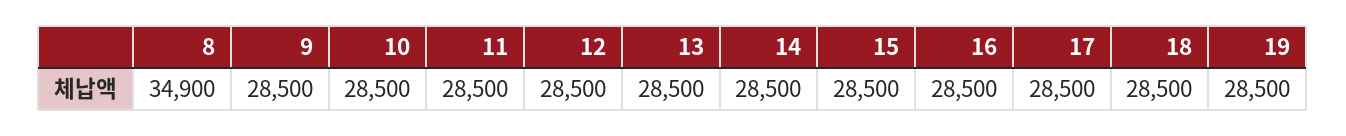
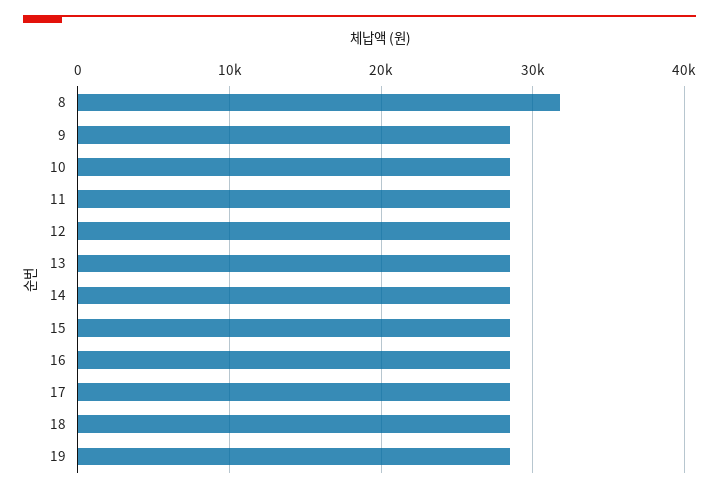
  {
-   "8": 34900,
+   "8": 32000,
    "9": 28500,
    "10": 28500,
    "11": 28500,
    "12": 28500,
    "13": 28500,
    "14": 28500,
    "15": 28500,
    "16": 28500,
    "17": 28500,
    "18": 28500,
    "19": 28500
  }

